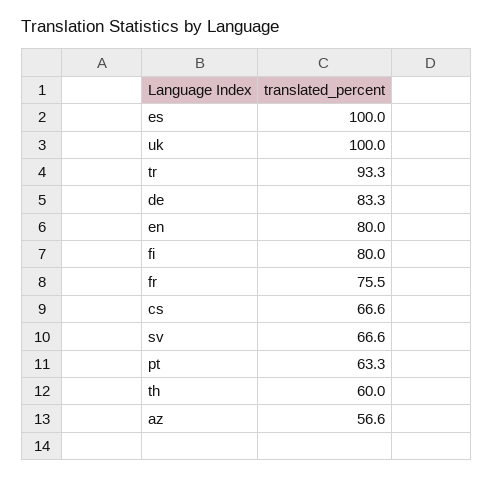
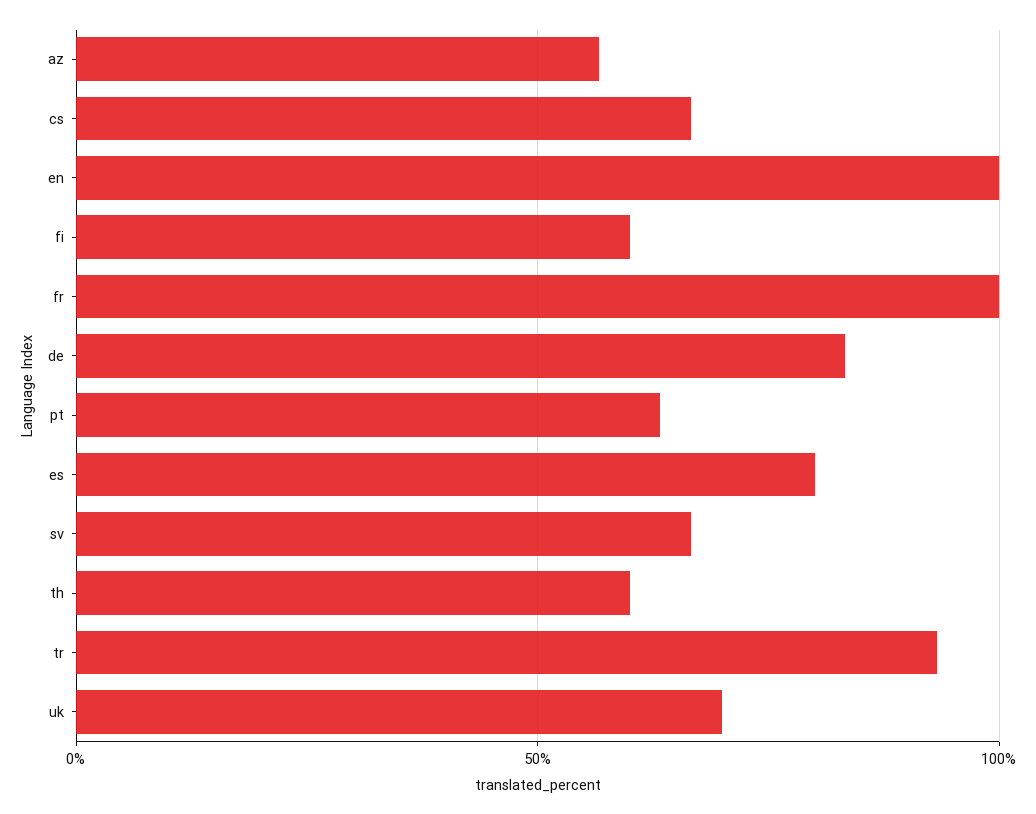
  {
-   "es": 100,
+   "es": 80,
-   "uk": 100,
+   "uk": 70,
    "tr": 93.3,
    "de": 83.3,
-   "en": 80,
+   "en": 100,
-   "fi": 80,
+   "fi": 60,
-   "fr": 75.5,
+   "fr": 100,
    "cs": 66.6,
    "sv": 66.6,
    "pt": 63.3,
    "th": 60,
    "az": 56.6
  }

